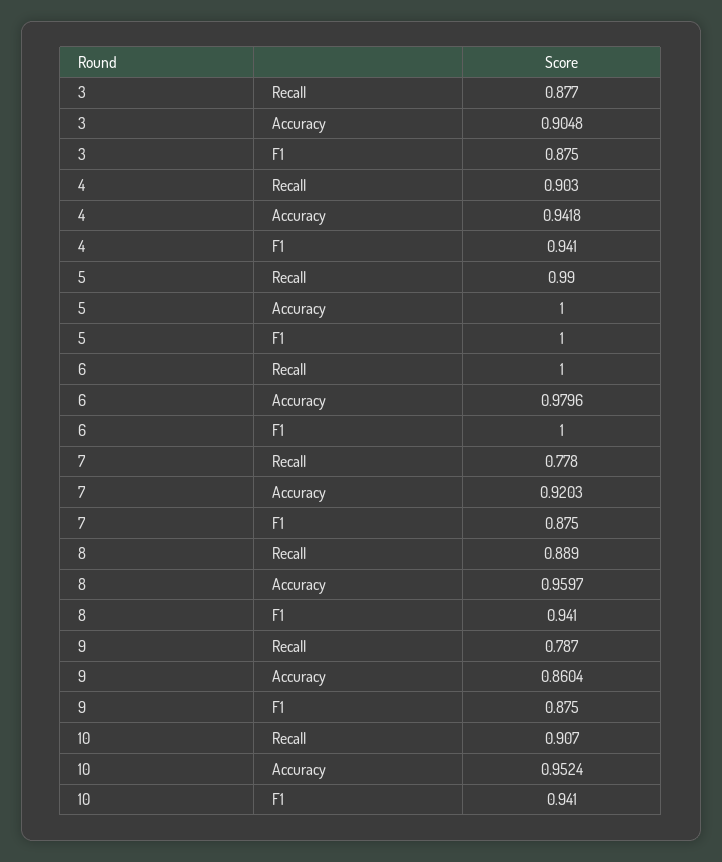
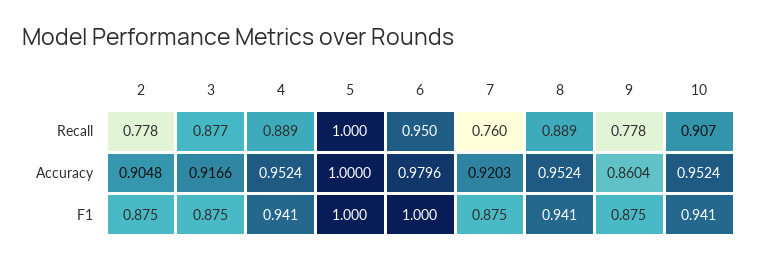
  {
    "3": {
      "Recall": 0.877,
-     "Accuracy": 0.9048,
+     "Accuracy": 0.9166,
      "F1": 0.875
    },
    "4": {
-     "Recall": 0.903,
+     "Recall": 0.889,
-     "Accuracy": 0.9418,
+     "Accuracy": 0.9524,
      "F1": 0.941
    },
    "5": {
-     "Recall": 0.99,
+     "Recall": 1,
      "Accuracy": 1,
      "F1": 1
    },
    "6": {
-     "Recall": 1,
+     "Recall": 0.95,
      "Accuracy": 0.9796,
      "F1": 1
    },
    "7": {
-     "Recall": 0.778,
+     "Recall": 0.76,
      "Accuracy": 0.9203,
      "F1": 0.875
    },
    "8": {
      "Recall": 0.889,
-     "Accuracy": 0.9597,
+     "Accuracy": 0.9524,
      "F1": 0.941
    },
    "9": {
-     "Recall": 0.787,
+     "Recall": 0.778,
      "Accuracy": 0.8604,
      "F1": 0.875
    },
    "10": {
      "Recall": 0.907,
      "Accuracy": 0.9524,
      "F1": 0.941
-   }
+   },
+   "2": {
+     "Recall": 0.778,
+     "Accuracy": 0.9048,
+     "F1": 0.875
+   }
  }

